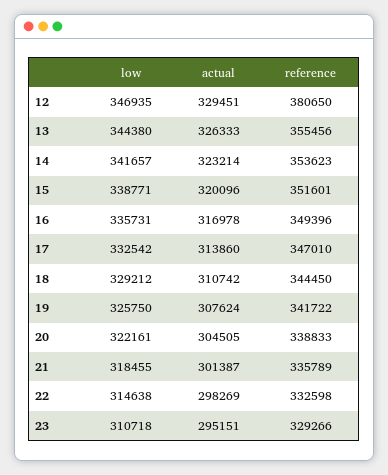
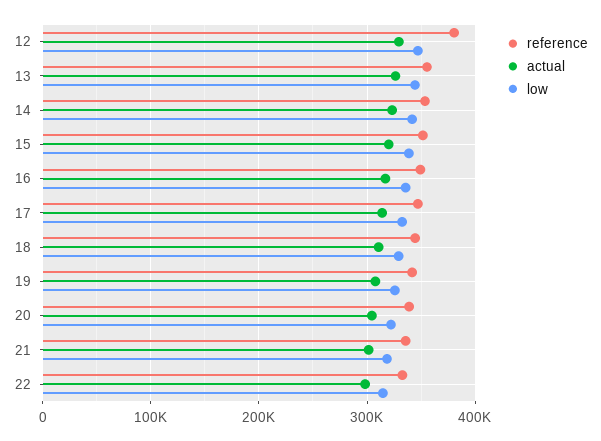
  {
    "low": {
      "12": 346935,
      "13": 344380,
      "14": 341657,
      "15": 338771,
      "16": 335731,
      "17": 332542,
      "18": 329212,
      "19": 325750,
      "20": 322161,
      "21": 318455,
-     "22": 314638,
+     "22": 314638
-     "23": 310718
    },
    "actual": {
      "12": 329451,
      "13": 326333,
      "14": 323214,
      "15": 320096,
      "16": 316978,
      "17": 313860,
      "18": 310742,
      "19": 307624,
      "20": 304505,
      "21": 301387,
-     "22": 298269,
+     "22": 298269
-     "23": 295151
    },
    "reference": {
      "12": 380650,
      "13": 355456,
      "14": 353623,
      "15": 351601,
      "16": 349396,
      "17": 347010,
      "18": 344450,
      "19": 341722,
      "20": 338833,
      "21": 335789,
-     "22": 332598,
+     "22": 332598
-     "23": 329266
    }
  }

